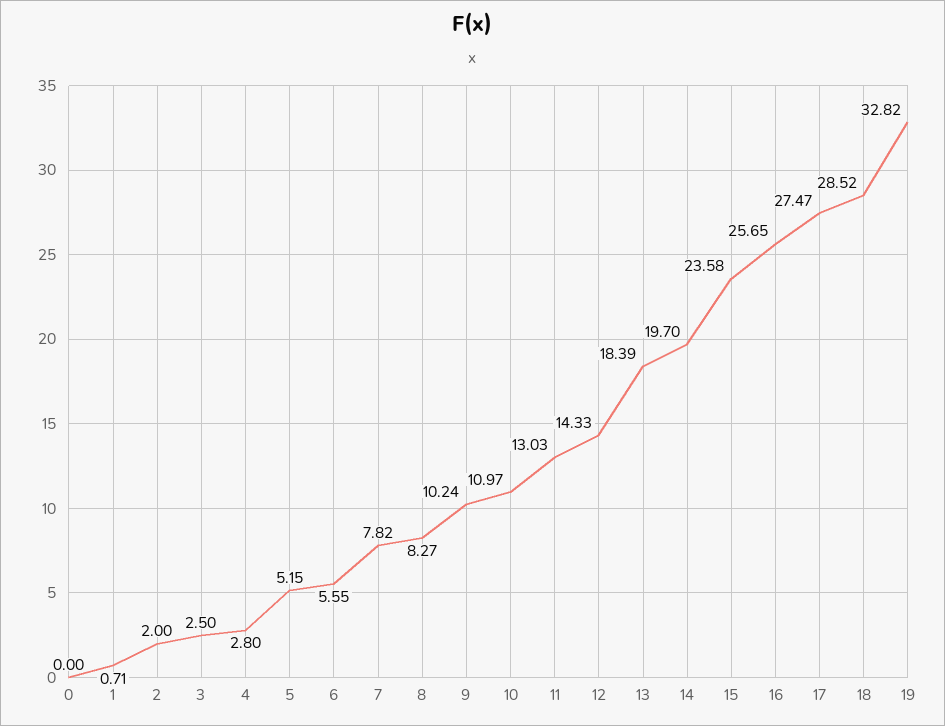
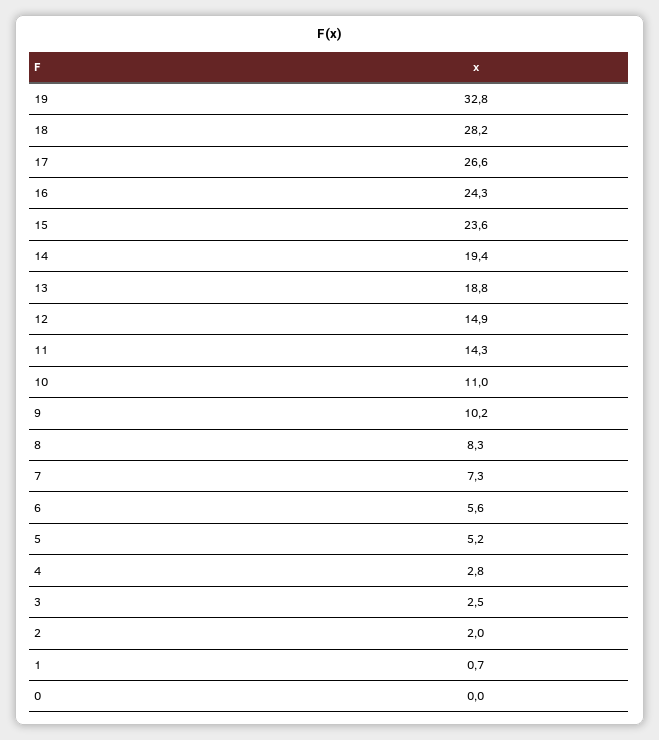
  {
    "0": 0,
    "1": 0.71,
    "2": 2,
    "3": 2.5,
    "4": 2.8,
    "5": 5.15,
    "6": 5.55,
-   "7": 7.82,
+   "7": 7.3,
    "8": 8.27,
    "9": 10.24,
    "10": 10.97,
-   "11": 13.03,
+   "11": 14.3,
-   "12": 14.33,
+   "12": 14.9,
-   "13": 18.39,
+   "13": 18.8,
-   "14": 19.7,
+   "14": 19.4,
    "15": 23.58,
-   "16": 25.65,
+   "16": 24.3,
-   "17": 27.47,
+   "17": 26.6,
-   "18": 28.52,
+   "18": 28.2,
    "19": 32.82
  }

